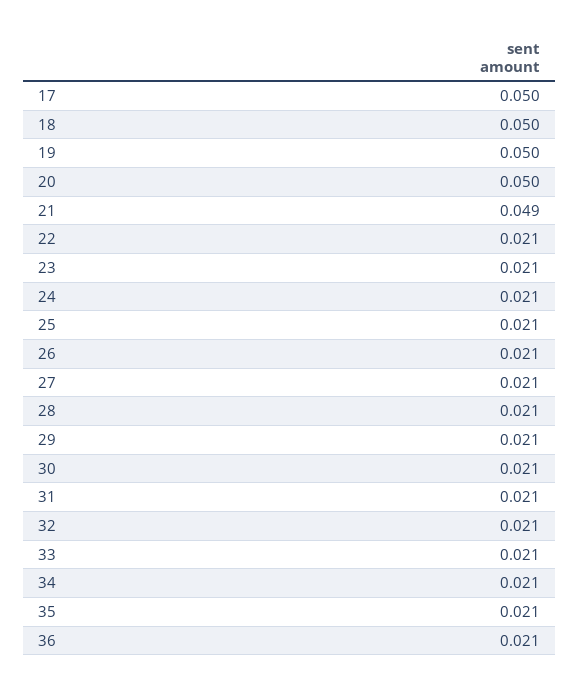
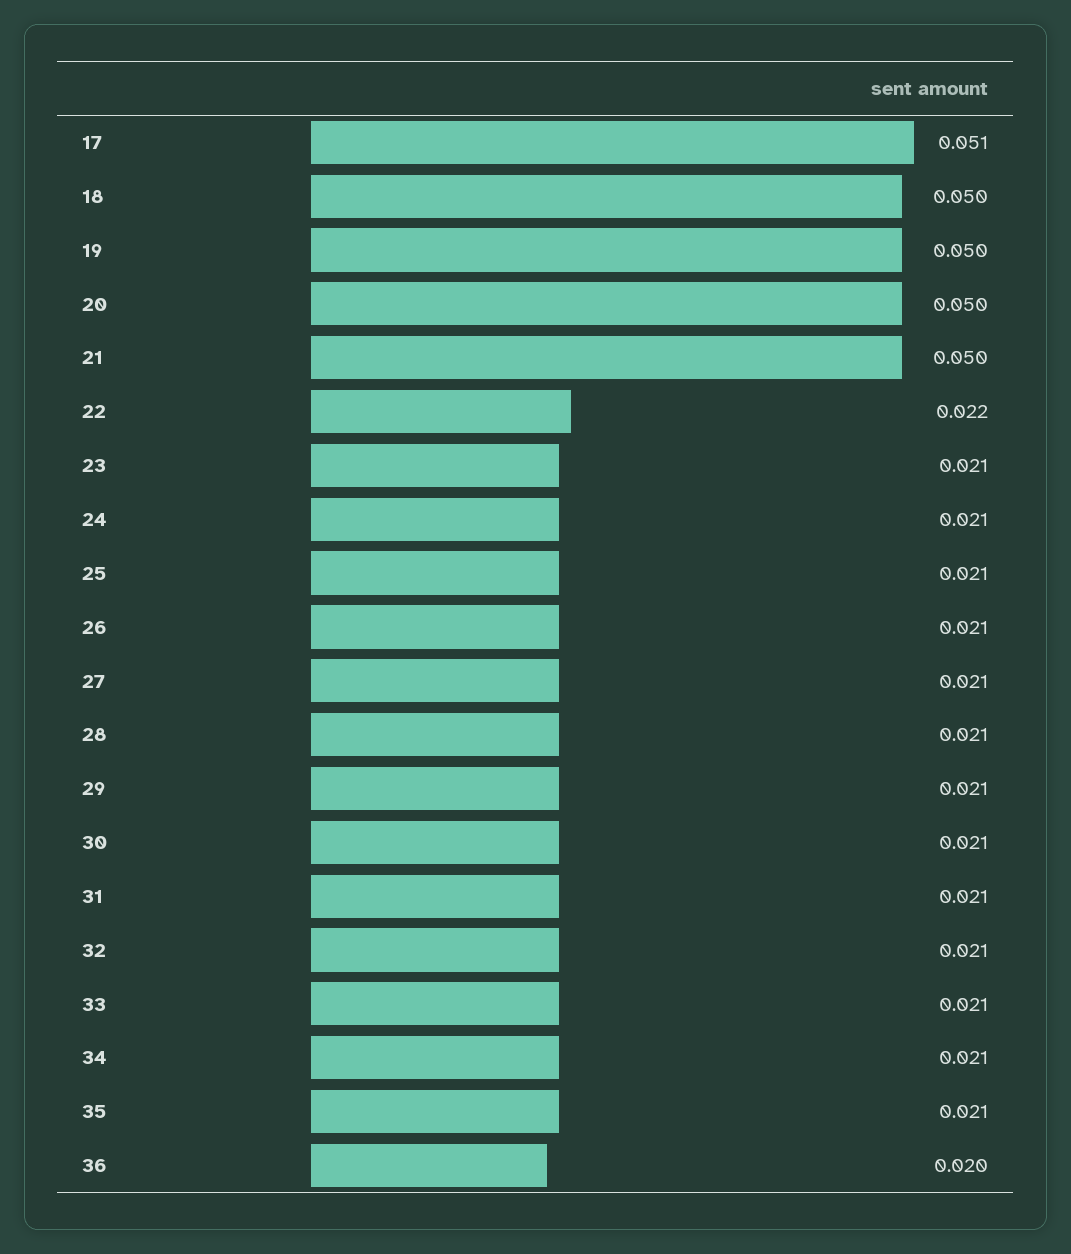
  {
-   "17": 0.05,
+   "17": 0.051,
    "18": 0.05,
    "19": 0.05,
    "20": 0.05,
-   "21": 0.049,
+   "21": 0.05,
-   "22": 0.021,
+   "22": 0.022,
    "23": 0.021,
    "24": 0.021,
    "25": 0.021,
    "26": 0.021,
    "27": 0.021,
    "28": 0.021,
    "29": 0.021,
    "30": 0.021,
    "31": 0.021,
    "32": 0.021,
    "33": 0.021,
    "34": 0.021,
    "35": 0.021,
-   "36": 0.021
+   "36": 0.02
  }

